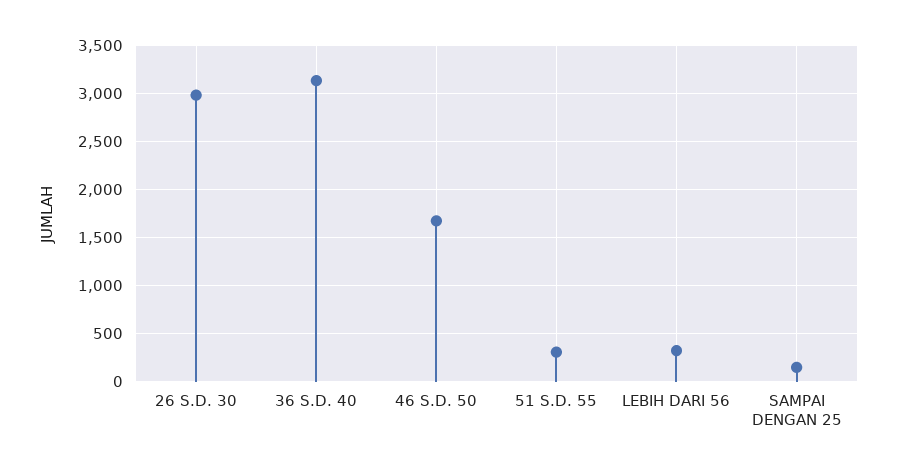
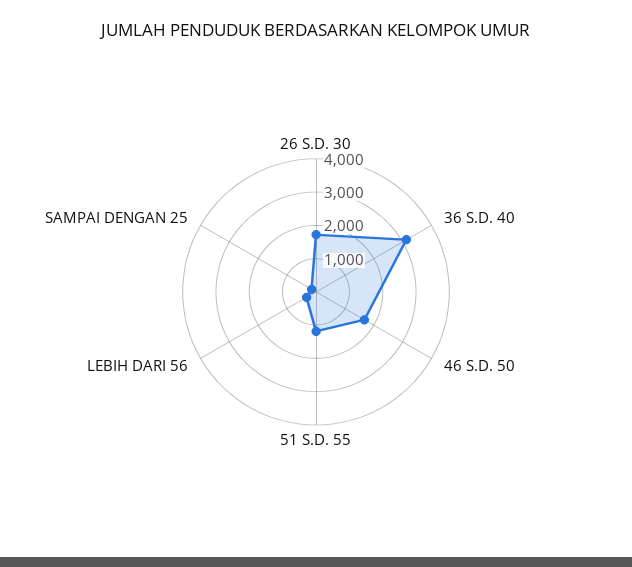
  {
-   "26 S.D. 30": 3000,
+   "26 S.D. 30": 1750,
    "36 S.D. 40": 3100,
    "46 S.D. 50": 1700,
-   "51 S.D. 55": 300,
+   "51 S.D. 55": 1250,
    "LEBIH DARI 56": 300,
    "SAMPAI DENGAN 25": 200
  }

